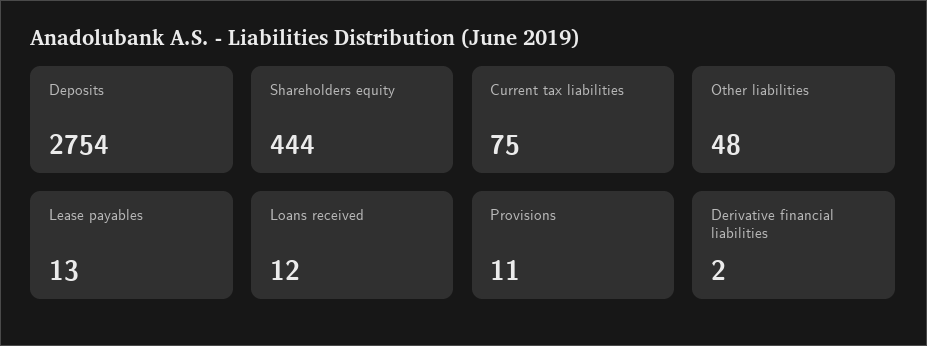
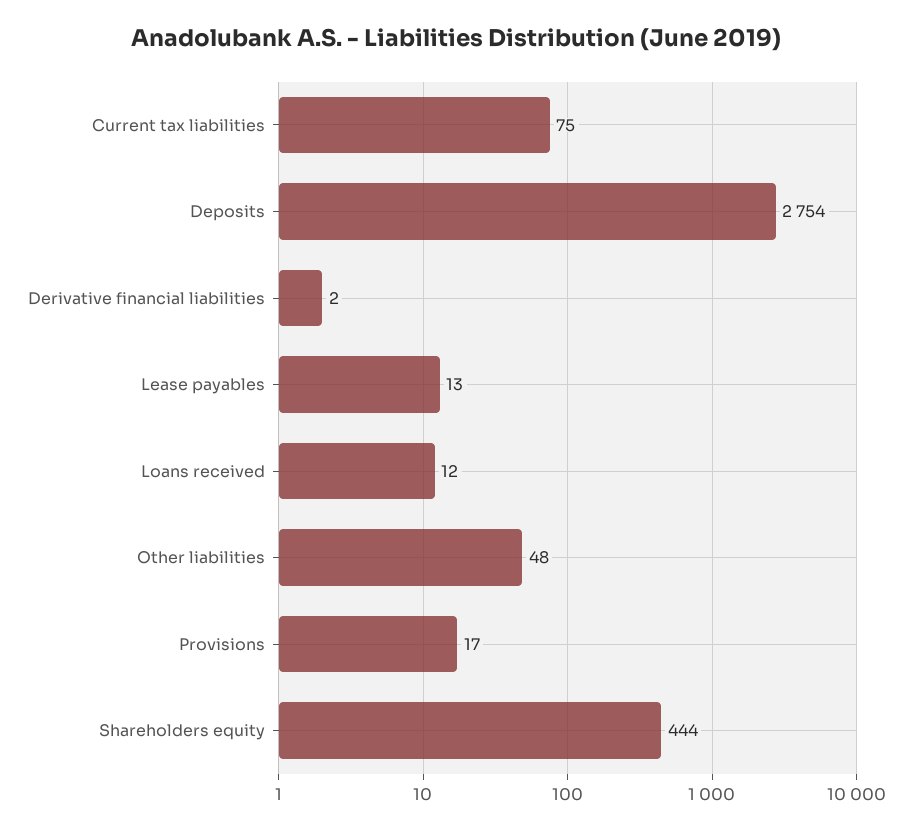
  {
    "Deposits": 2754,
    "Shareholders equity": 444,
    "Current tax liabilities": 75,
    "Other liabilities": 48,
    "Lease payables": 13,
    "Loans received": 12,
-   "Provisions": 11,
+   "Provisions": 17,
    "Derivative financial liabilities": 2
  }

